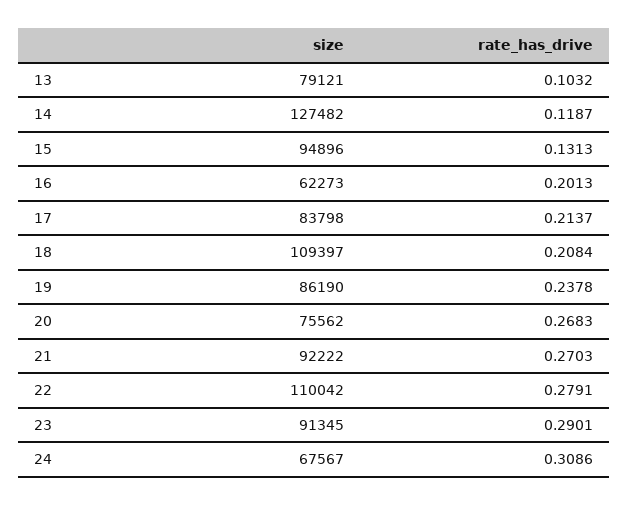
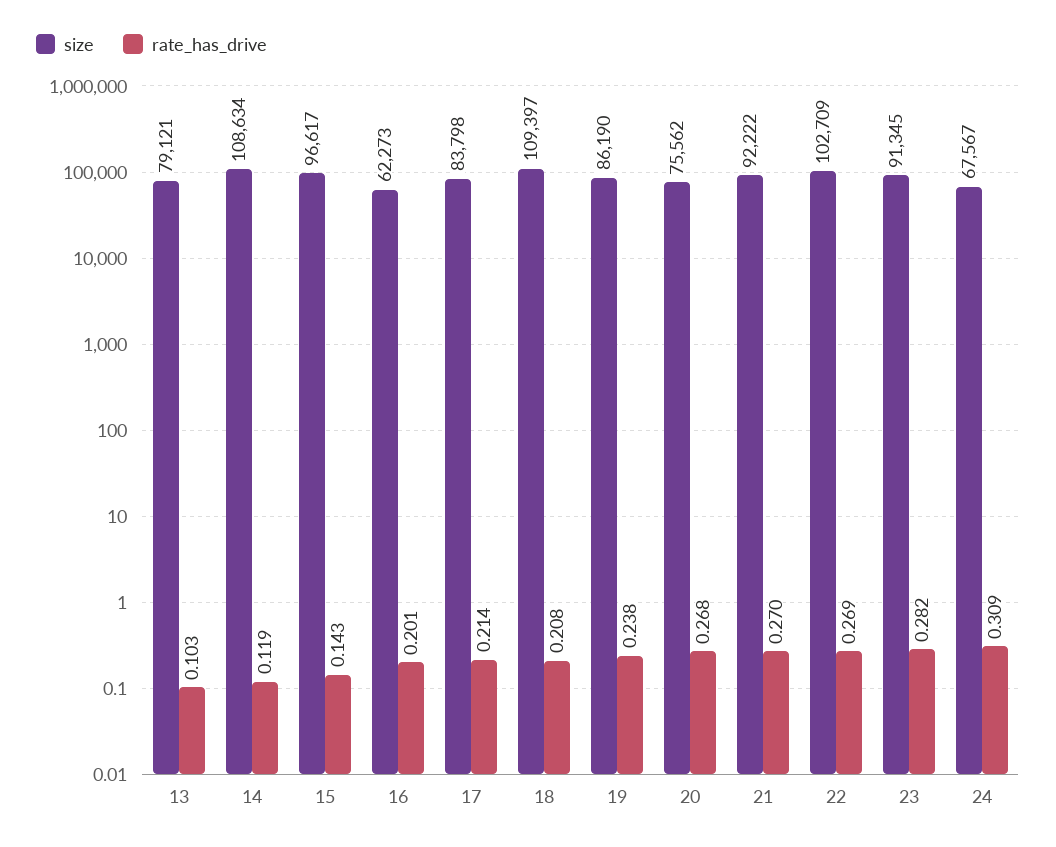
  {
    "size": {
      "13": 79121,
-     "14": 127482,
+     "14": 108634,
-     "15": 94896,
+     "15": 96617,
      "16": 62273,
      "17": 83798,
      "18": 109397,
      "19": 86190,
      "20": 75562,
      "21": 92222,
-     "22": 110042,
+     "22": 102709,
      "23": 91345,
      "24": 67567
    },
    "rate_has_drive": {
      "13": 0.1032,
      "14": 0.1187,
-     "15": 0.1313,
+     "15": 0.143,
      "16": 0.2013,
      "17": 0.2137,
      "18": 0.2084,
      "19": 0.2378,
      "20": 0.2683,
      "21": 0.2703,
-     "22": 0.2791,
+     "22": 0.269,
-     "23": 0.2901,
+     "23": 0.282,
      "24": 0.3086
    }
  }

